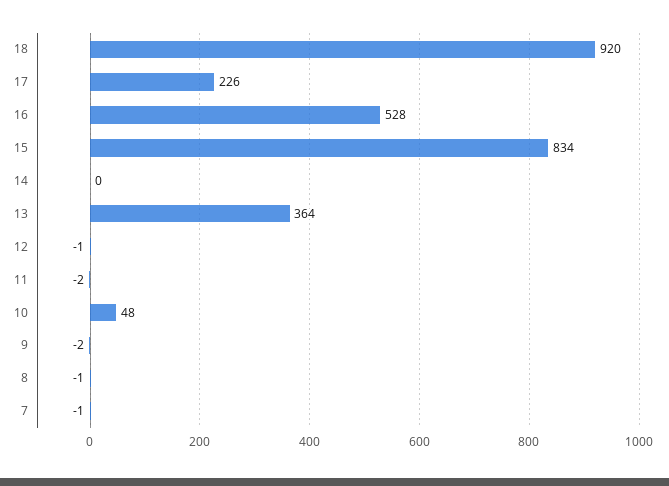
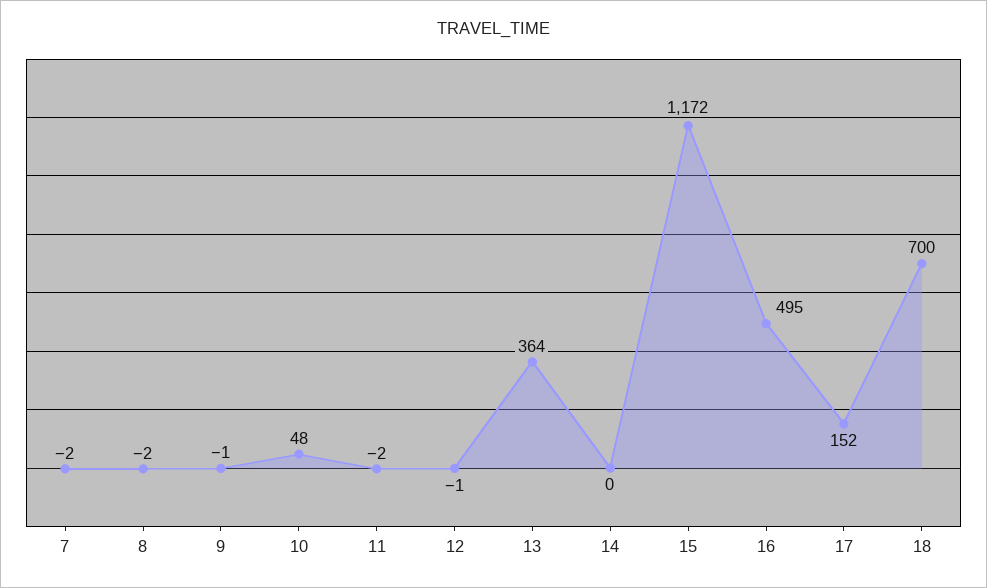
  {
-   "18": 920,
+   "18": 700,
-   "17": 226,
+   "17": 152,
-   "16": 528,
+   "16": 495,
-   "15": 834,
+   "15": 1172,
    "14": 0,
    "13": 364,
    "12": -1,
    "11": -2,
    "10": 48,
-   "9": -2,
+   "9": -1,
-   "8": -1,
+   "8": -2,
-   "7": -1
+   "7": -2
  }

